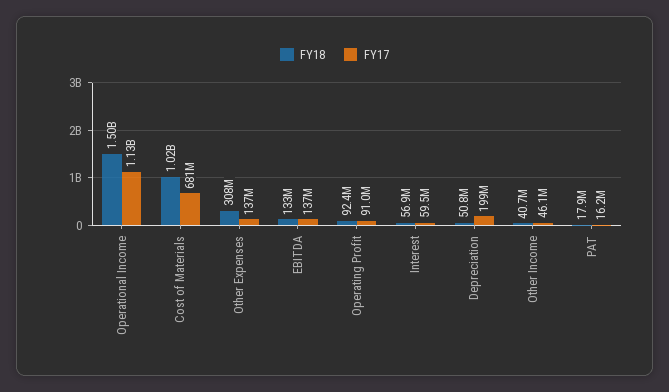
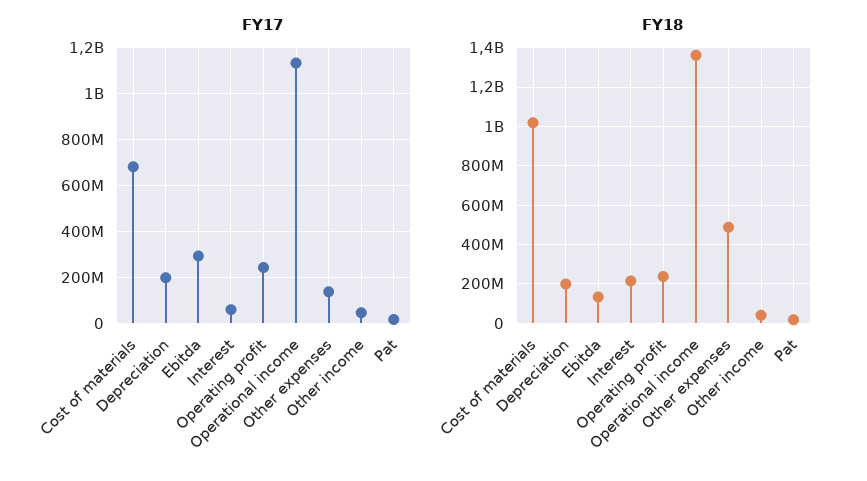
  {
    "FY18": {
-     "Operational Income": 1500000000,
+     "Operational Income": 1350000000,
      "Cost of Materials": 1020000000,
-     "Other Expenses": 308000000,
+     "Other Expenses": 500000000,
      "EBITDA": 133000000,
-     "Operating Profit": 92400000,
+     "Operating Profit": 250000000,
-     "Interest": 56900000,
+     "Interest": 200000000,
-     "Depreciation": 50800000,
+     "Depreciation": 200000000,
      "Other Income": 40700000,
      "PAT": 17900000
    },
    "FY17": {
      "Operational Income": 1130000000,
      "Cost of Materials": 681000000,
      "Other Expenses": 137000000,
-     "EBITDA": 137000000,
+     "EBITDA": 300000000,
-     "Operating Profit": 91000000,
+     "Operating Profit": 250000000,
      "Interest": 59500000,
      "Depreciation": 199000000,
      "Other Income": 46100000,
      "PAT": 16200000
    }
  }

